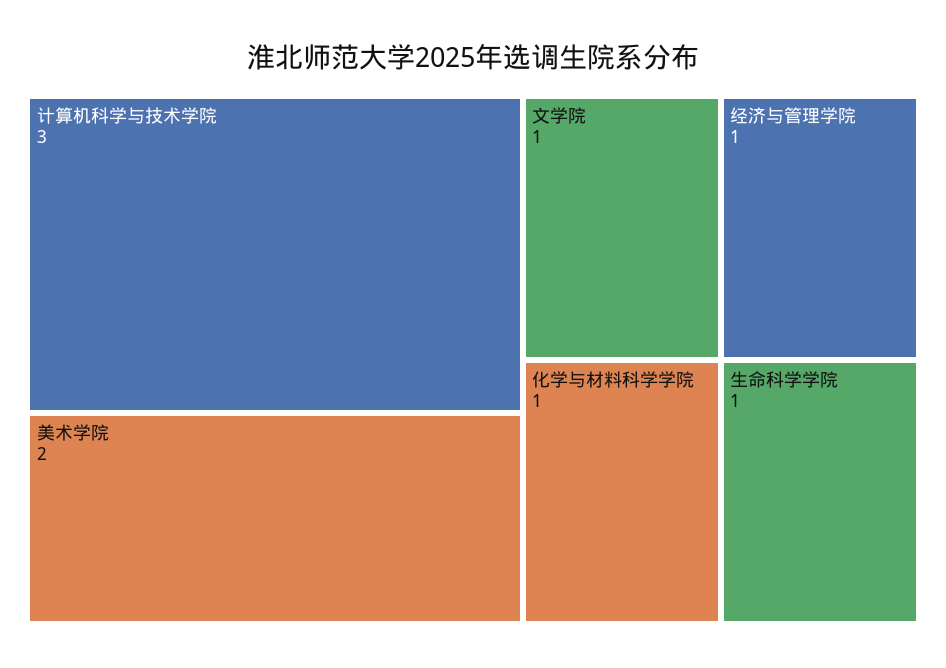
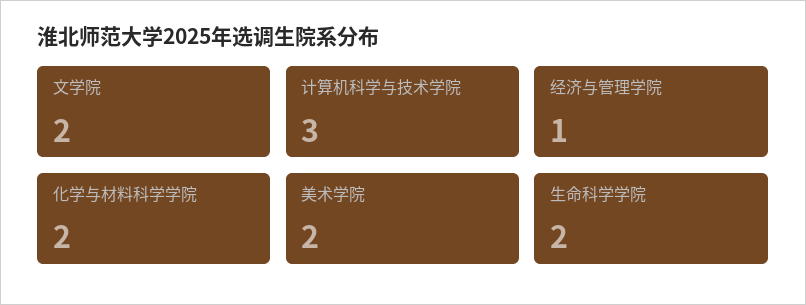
  {
    "计算机科学与技术学院": 3,
    "美术学院": 2,
-   "文学院": 1,
+   "文学院": 2,
    "经济与管理学院": 1,
-   "化学与材料科学学院": 1,
+   "化学与材料科学学院": 2,
-   "生命科学学院": 1
+   "生命科学学院": 2
  }

